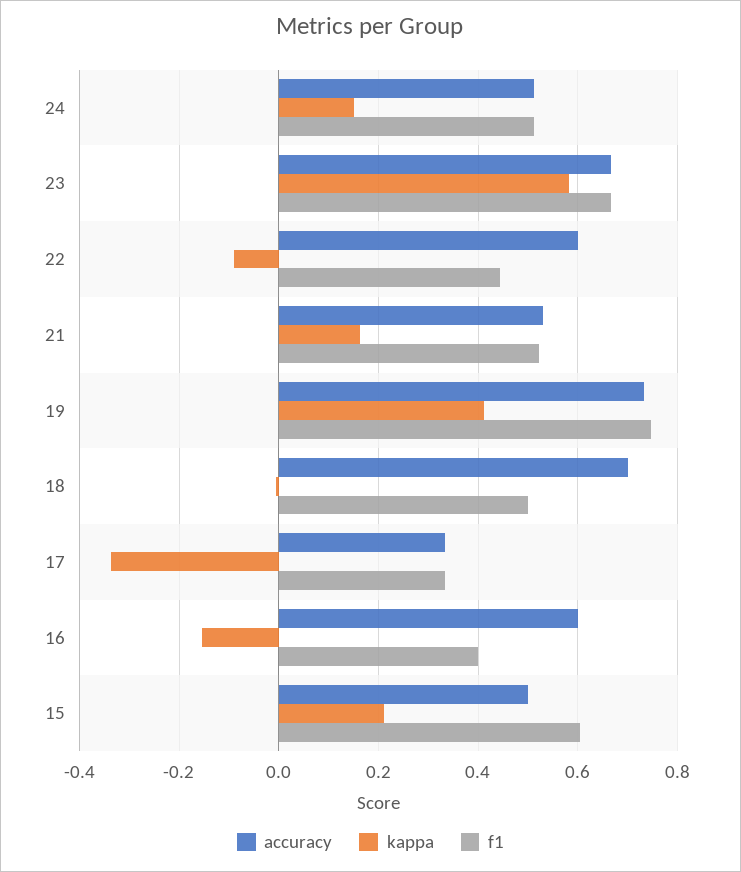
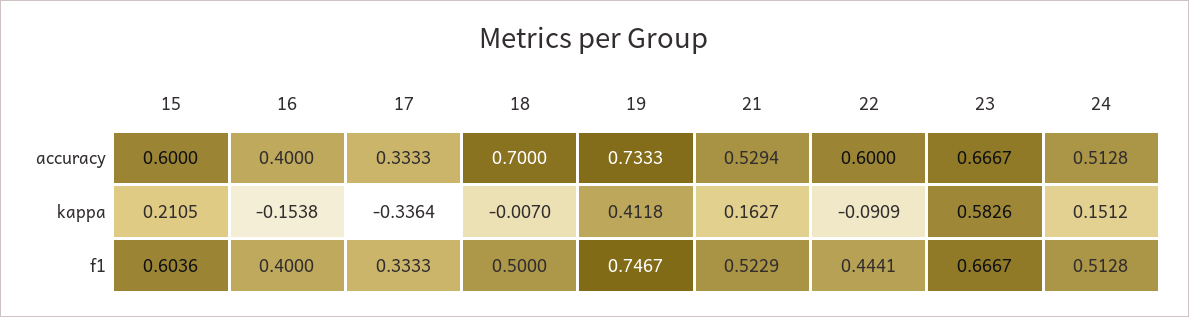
  {
    "accuracy": {
      "24": 0.5128,
      "23": 0.6667,
      "22": 0.6,
      "21": 0.5294,
      "19": 0.7333,
      "18": 0.7,
      "17": 0.3333,
-     "16": 0.6,
+     "16": 0.4,
-     "15": 0.5
+     "15": 0.6
    },
    "kappa": {
      "24": 0.1512,
      "23": 0.5826,
      "22": -0.0909,
      "21": 0.1627,
      "19": 0.4118,
      "18": -0.007,
      "17": -0.3364,
      "16": -0.1538,
      "15": 0.2105
    },
    "f1": {
      "24": 0.5128,
      "23": 0.6667,
      "22": 0.4441,
      "21": 0.5229,
      "19": 0.7467,
      "18": 0.5,
      "17": 0.3333,
      "16": 0.4,
      "15": 0.6036
    }
  }

